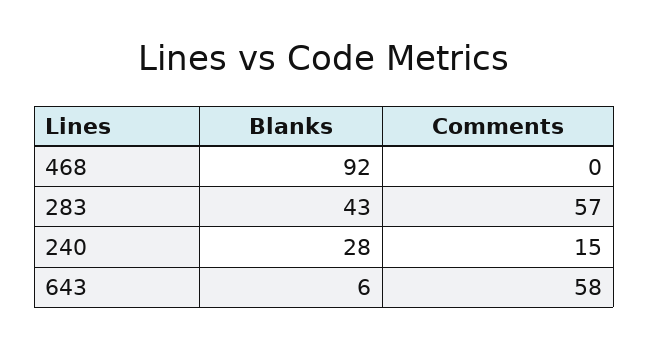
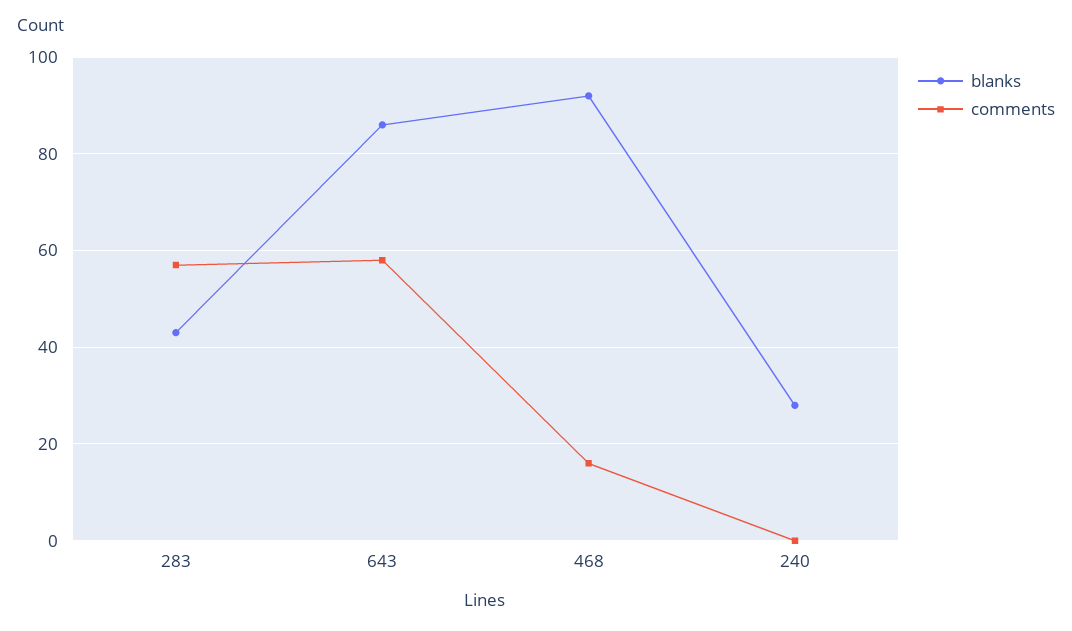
  {
    "Blanks": {
      "468": 92,
      "283": 43,
      "240": 28,
-     "643": 6
+     "643": 85
    },
    "Comments": {
-     "468": 0,
+     "468": 15,
      "283": 57,
-     "240": 15,
+     "240": 0,
      "643": 58
    }
  }

